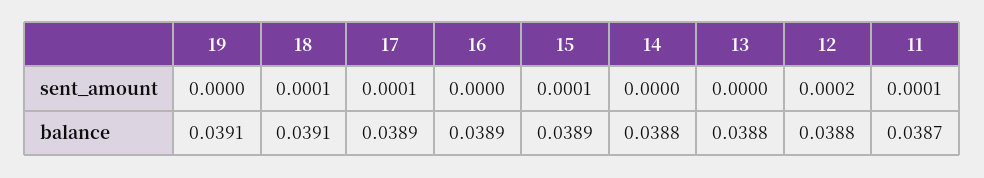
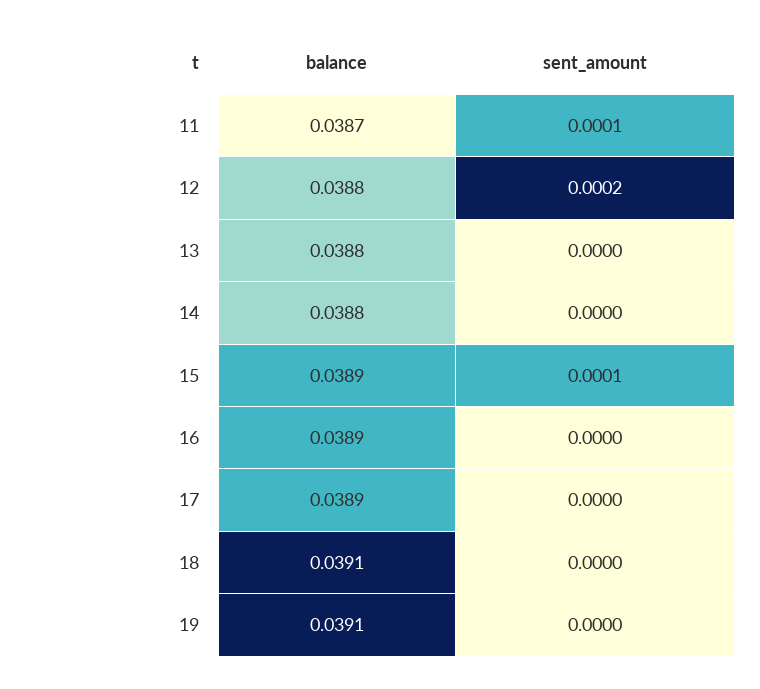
  {
    "19": {
      "sent_amount": 0,
      "balance": 0.0391
    },
    "18": {
-     "sent_amount": 0.0001,
+     "sent_amount": 0,
      "balance": 0.0391
    },
    "17": {
-     "sent_amount": 0.0001,
+     "sent_amount": 0,
      "balance": 0.0389
    },
    "16": {
      "sent_amount": 0,
      "balance": 0.0389
    },
    "15": {
      "sent_amount": 0.0001,
      "balance": 0.0389
    },
    "14": {
      "sent_amount": 0,
      "balance": 0.0388
    },
    "13": {
      "sent_amount": 0,
      "balance": 0.0388
    },
    "12": {
      "sent_amount": 0.0002,
      "balance": 0.0388
    },
    "11": {
      "sent_amount": 0.0001,
      "balance": 0.0387
    }
  }

